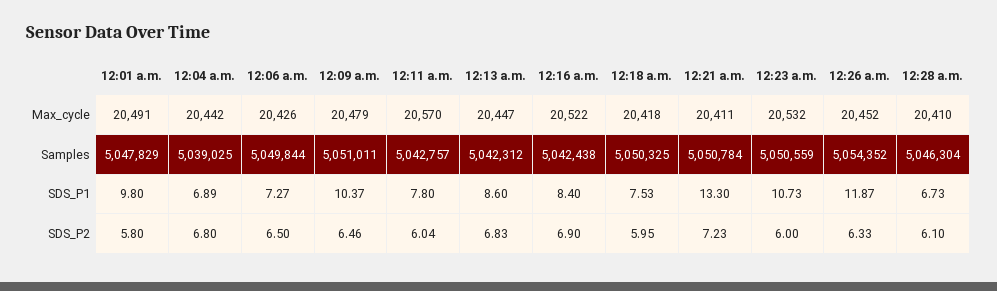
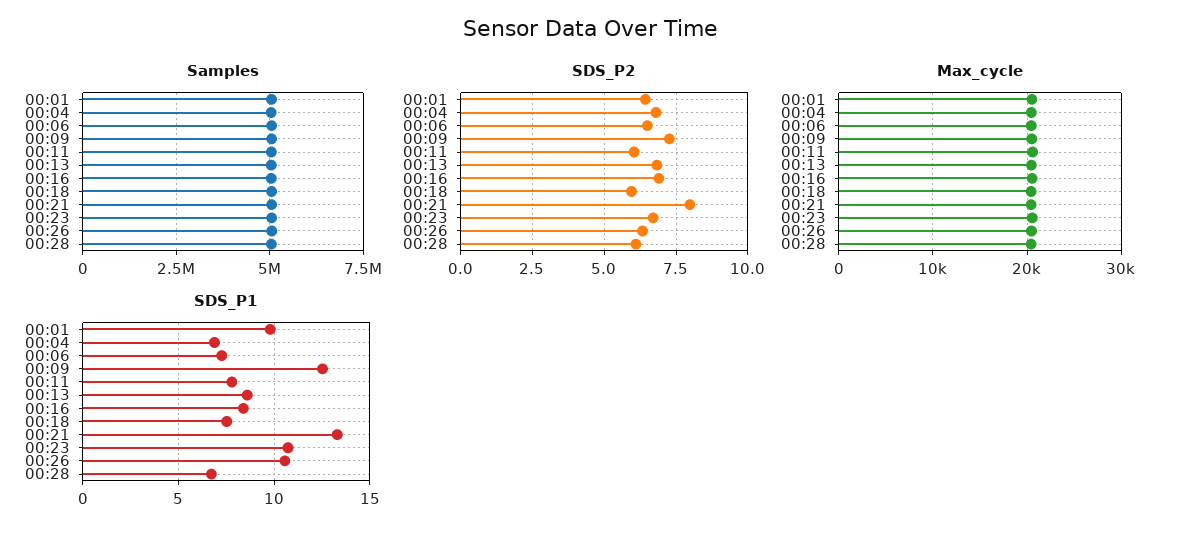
  {
    "Max_cycle": {
      "12:01 a.m.": 20491,
      "12:04 a.m.": 20442,
      "12:06 a.m.": 20426,
      "12:09 a.m.": 20479,
      "12:11 a.m.": 20570,
      "12:13 a.m.": 20447,
      "12:16 a.m.": 20522,
      "12:18 a.m.": 20418,
      "12:21 a.m.": 20411,
      "12:23 a.m.": 20532,
      "12:26 a.m.": 20452,
      "12:28 a.m.": 20410
    },
    "Samples": {
      "12:01 a.m.": 5047829,
      "12:04 a.m.": 5039025,
      "12:06 a.m.": 5049844,
      "12:09 a.m.": 5051011,
      "12:11 a.m.": 5042757,
      "12:13 a.m.": 5042312,
      "12:16 a.m.": 5042438,
      "12:18 a.m.": 5050325,
      "12:21 a.m.": 5050784,
      "12:23 a.m.": 5050559,
      "12:26 a.m.": 5054352,
      "12:28 a.m.": 5046304
    },
    "SDS_P1": {
      "12:01 a.m.": 9.8,
      "12:04 a.m.": 6.89,
      "12:06 a.m.": 7.27,
-     "12:09 a.m.": 10.37,
+     "12:09 a.m.": 12.5,
      "12:11 a.m.": 7.8,
      "12:13 a.m.": 8.6,
      "12:16 a.m.": 8.4,
      "12:18 a.m.": 7.53,
      "12:21 a.m.": 13.3,
      "12:23 a.m.": 10.73,
-     "12:26 a.m.": 11.87,
+     "12:26 a.m.": 10.5,
      "12:28 a.m.": 6.73
    },
    "SDS_P2": {
-     "12:01 a.m.": 5.8,
+     "12:01 a.m.": 6.5,
      "12:04 a.m.": 6.8,
      "12:06 a.m.": 6.5,
-     "12:09 a.m.": 6.46,
+     "12:09 a.m.": 7.25,
      "12:11 a.m.": 6.04,
      "12:13 a.m.": 6.83,
      "12:16 a.m.": 6.9,
      "12:18 a.m.": 5.95,
-     "12:21 a.m.": 7.23,
+     "12:21 a.m.": 8,
-     "12:23 a.m.": 6,
+     "12:23 a.m.": 6.75,
      "12:26 a.m.": 6.33,
      "12:28 a.m.": 6.1
    }
  }

